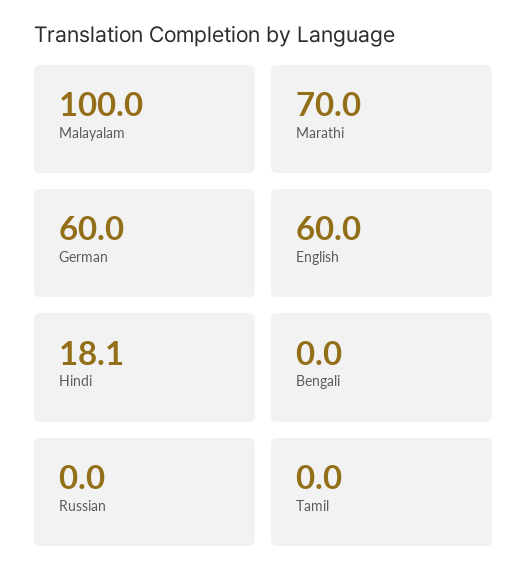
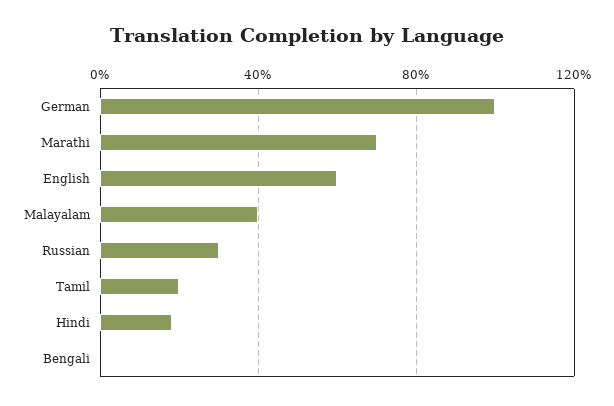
  {
-   "Malayalam": 100,
+   "Malayalam": 40,
    "Marathi": 70,
-   "German": 60,
+   "German": 100,
    "English": 60,
    "Hindi": 18.1,
    "Bengali": 0,
-   "Russian": 0,
+   "Russian": 30,
-   "Tamil": 0
+   "Tamil": 20
  }

